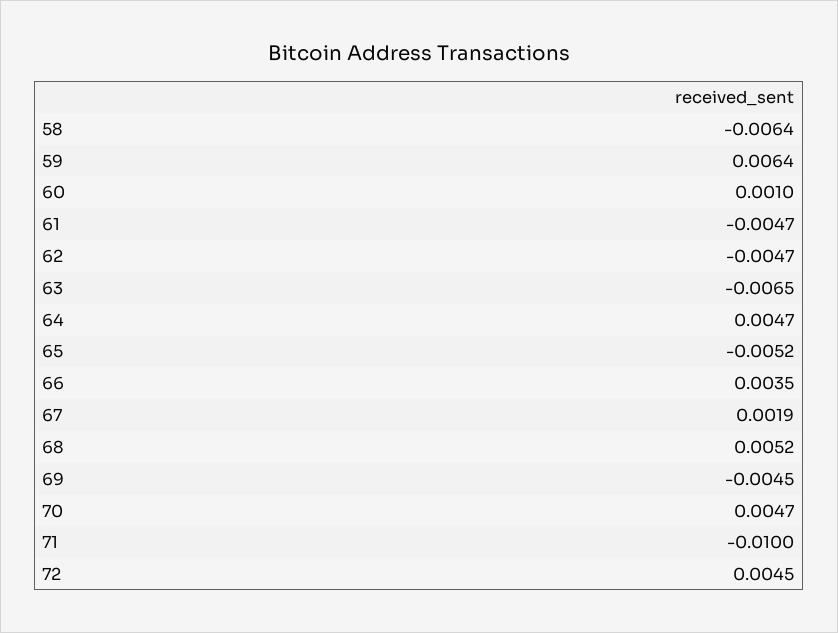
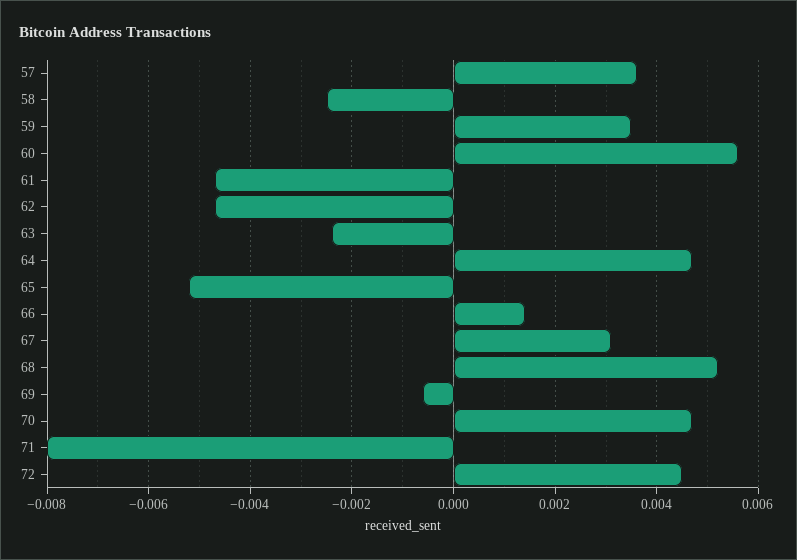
  {
-   "58": -0.0064,
+   "58": -0.0025,
-   "59": 0.0064,
+   "59": 0.0035,
-   "60": 0.001,
+   "60": 0.0055,
    "61": -0.0047,
    "62": -0.0047,
-   "63": -0.0065,
+   "63": -0.0025,
    "64": 0.0047,
    "65": -0.0052,
-   "66": 0.0035,
+   "66": 0.0015,
-   "67": 0.0019,
+   "67": 0.003,
    "68": 0.0052,
-   "69": -0.0045,
+   "69": -0.0005,
    "70": 0.0047,
-   "71": -0.01,
+   "71": -0.008,
-   "72": 0.0045
+   "72": 0.0045,
+   "57": 0.0035
  }

